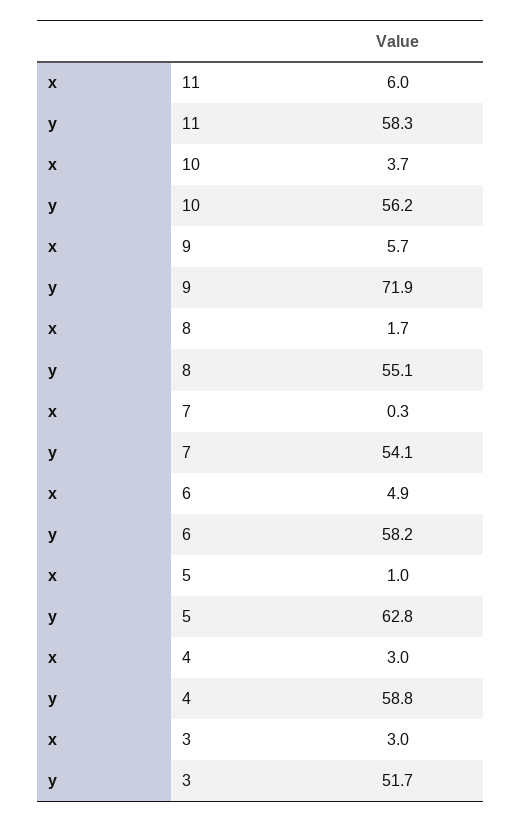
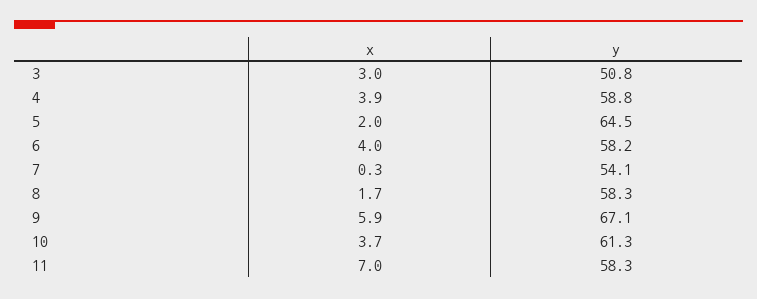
  {
    "x": {
-     "11": 6,
+     "11": 7,
      "10": 3.7,
-     "9": 5.7,
+     "9": 5.9,
      "8": 1.7,
      "7": 0.3,
-     "6": 4.9,
+     "6": 4,
-     "5": 1,
+     "5": 2,
-     "4": 3,
+     "4": 3.9,
      "3": 3
    },
    "y": {
      "11": 58.3,
-     "10": 56.2,
+     "10": 61.3,
-     "9": 71.9,
+     "9": 67.1,
-     "8": 55.1,
+     "8": 58.3,
      "7": 54.1,
      "6": 58.2,
-     "5": 62.8,
+     "5": 64.5,
      "4": 58.8,
-     "3": 51.7
+     "3": 50.8
    }
  }

